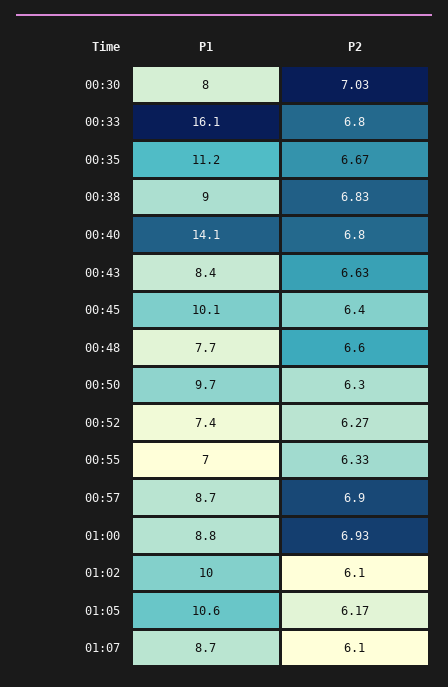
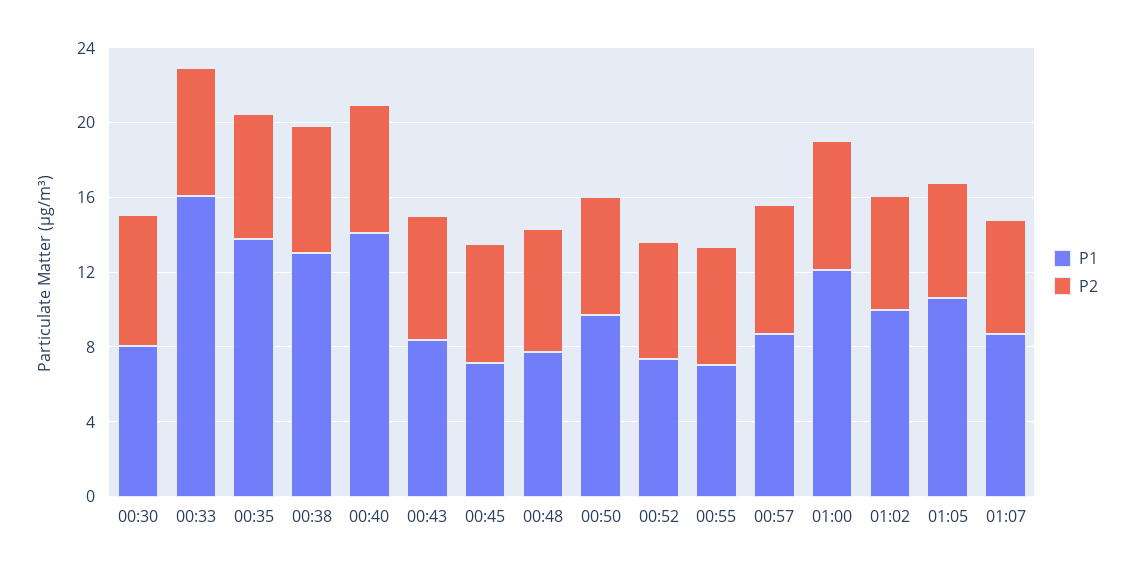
  {
    "P1": {
      "00:30": 8,
      "00:33": 16.1,
-     "00:35": 11.2,
+     "00:35": 14,
-     "00:38": 9,
+     "00:38": 13,
      "00:40": 14.1,
      "00:43": 8.4,
-     "00:45": 10.1,
+     "00:45": 7,
      "00:48": 7.7,
      "00:50": 9.7,
      "00:52": 7.4,
      "00:55": 7,
      "00:57": 8.7,
-     "01:00": 8.8,
+     "01:00": 12,
      "01:02": 10,
      "01:05": 10.6,
      "01:07": 8.7
    },
    "P2": {
      "00:30": 7.03,
      "00:33": 6.8,
      "00:35": 6.67,
      "00:38": 6.83,
      "00:40": 6.8,
      "00:43": 6.63,
      "00:45": 6.4,
      "00:48": 6.6,
      "00:50": 6.3,
      "00:52": 6.27,
      "00:55": 6.33,
      "00:57": 6.9,
      "01:00": 6.93,
      "01:02": 6.1,
      "01:05": 6.17,
      "01:07": 6.1
    }
  }

